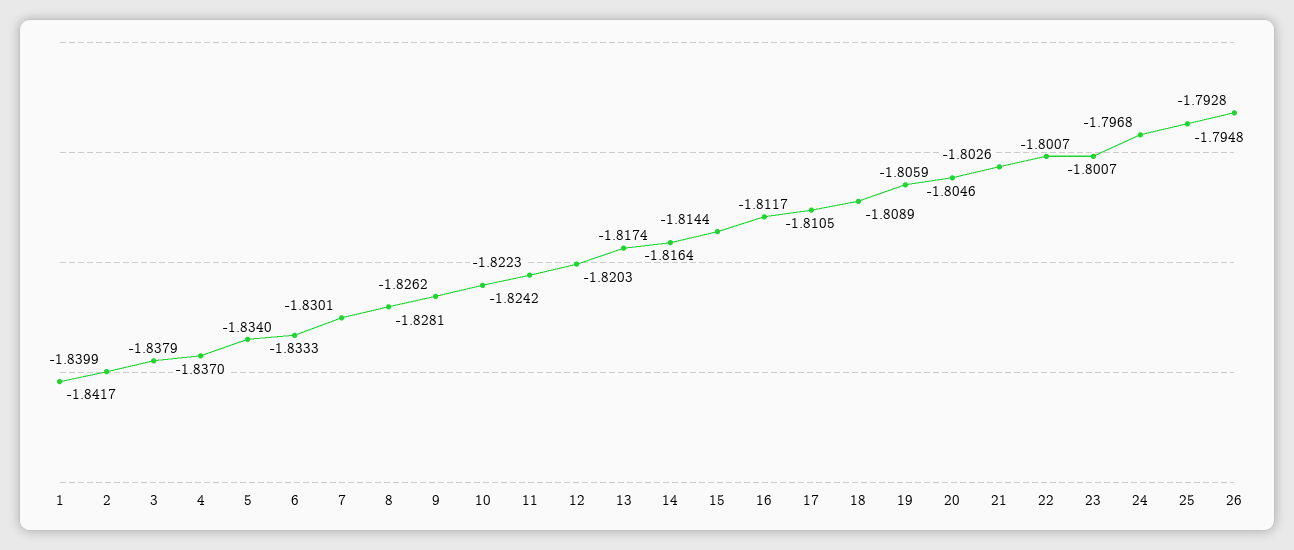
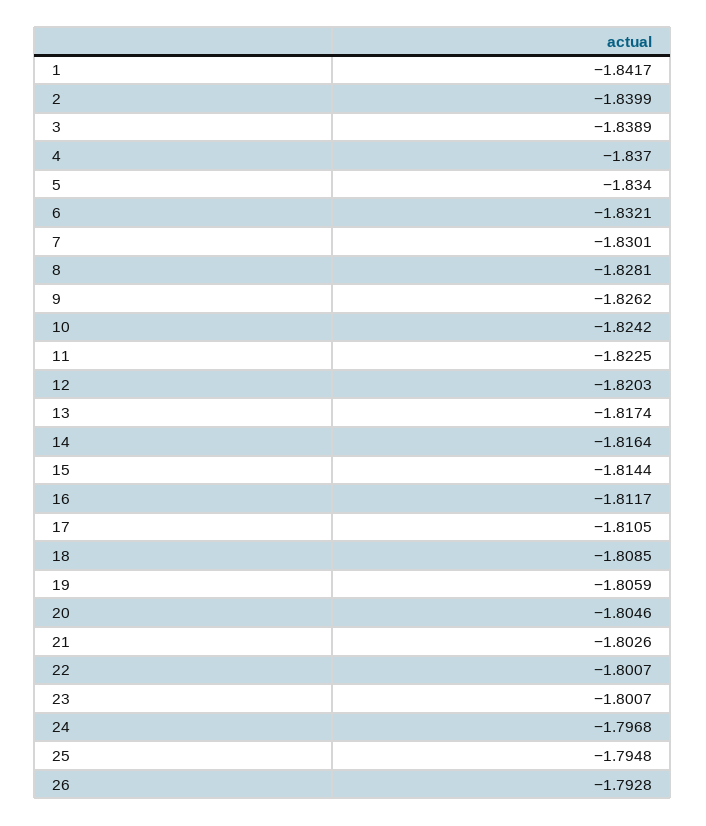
  {
    "1": -1.8417,
    "2": -1.8399,
-   "3": -1.8379,
+   "3": -1.8389,
    "4": -1.837,
    "5": -1.834,
-   "6": -1.8333,
+   "6": -1.8321,
    "7": -1.8301,
    "8": -1.8281,
    "9": -1.8262,
    "10": -1.8242,
-   "11": -1.8223,
+   "11": -1.8225,
    "12": -1.8203,
    "13": -1.8174,
    "14": -1.8164,
    "15": -1.8144,
    "16": -1.8117,
    "17": -1.8105,
-   "18": -1.8089,
+   "18": -1.8085,
    "19": -1.8059,
    "20": -1.8046,
    "21": -1.8026,
    "22": -1.8007,
    "23": -1.8007,
    "24": -1.7968,
    "25": -1.7948,
    "26": -1.7928
  }

